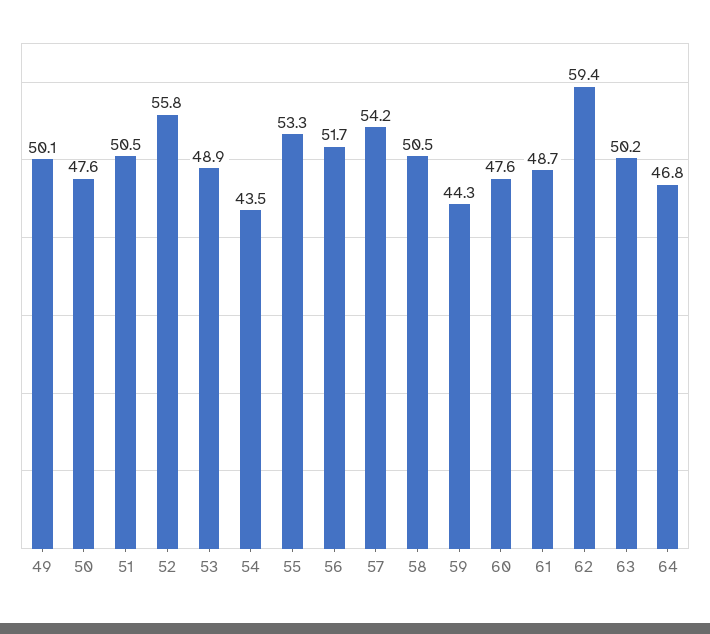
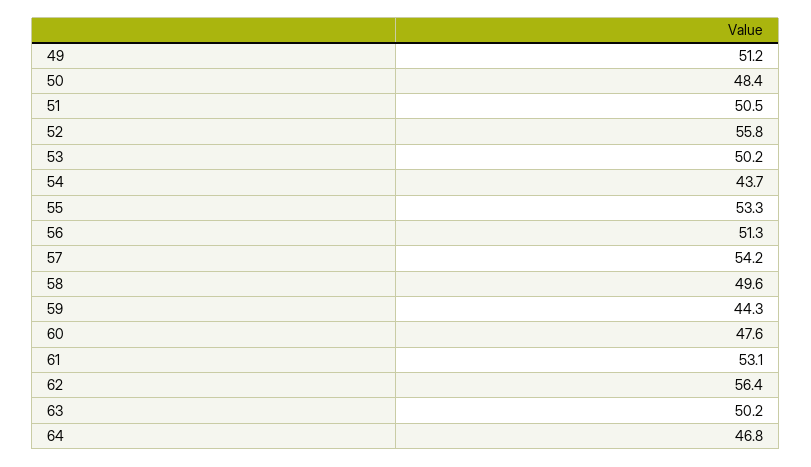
  {
-   "49": 50.1,
+   "49": 51.2,
-   "50": 47.6,
+   "50": 48.4,
    "51": 50.5,
    "52": 55.8,
-   "53": 48.9,
+   "53": 50.2,
-   "54": 43.5,
+   "54": 43.7,
    "55": 53.3,
-   "56": 51.7,
+   "56": 51.3,
    "57": 54.2,
-   "58": 50.5,
+   "58": 49.6,
    "59": 44.3,
    "60": 47.6,
-   "61": 48.7,
+   "61": 53.1,
-   "62": 59.4,
+   "62": 56.4,
    "63": 50.2,
    "64": 46.8
  }

